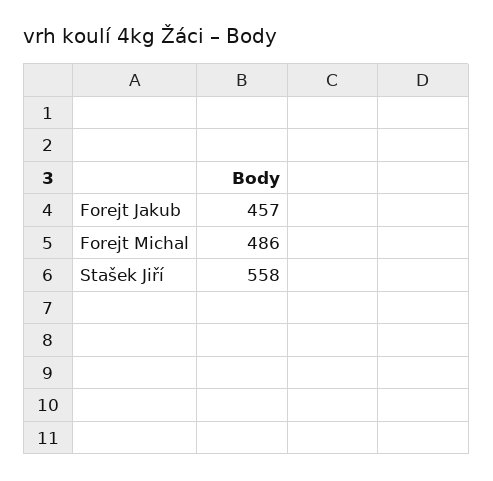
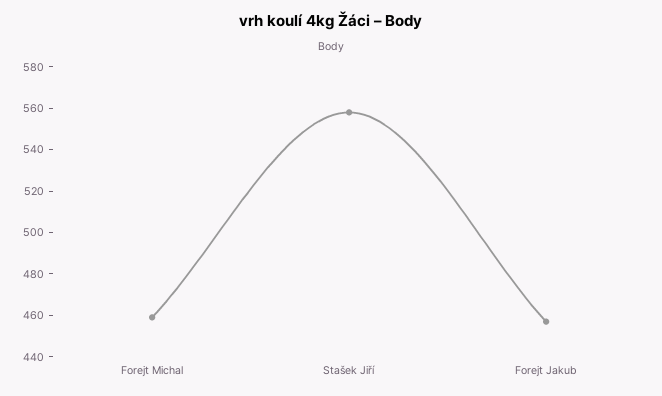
  {
    "Forejt Jakub": 457,
-   "Forejt Michal": 486,
+   "Forejt Michal": 460,
    "Stašek Jiří": 558
  }

